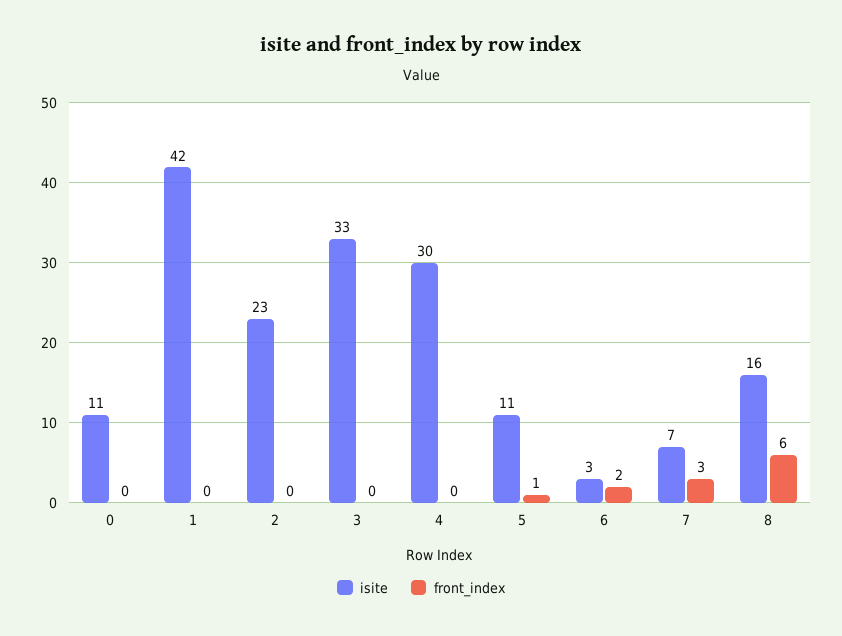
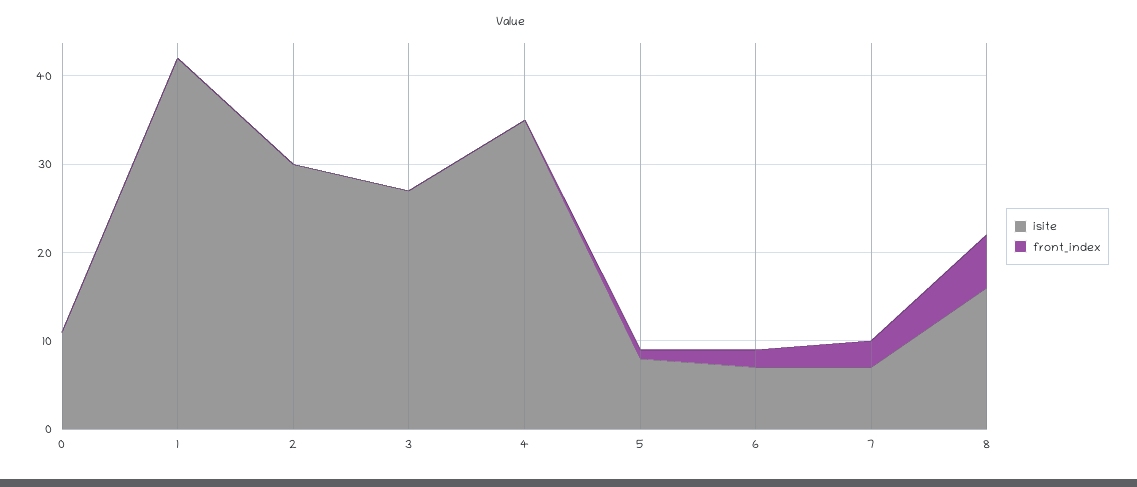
  {
    "isite": {
      "0": 11,
      "1": 42,
-     "2": 23,
+     "2": 30,
-     "3": 33,
+     "3": 27,
-     "4": 30,
+     "4": 35,
-     "5": 11,
+     "5": 8,
-     "6": 3,
+     "6": 7,
      "7": 7,
      "8": 16
    },
    "front_index": {
      "0": 0,
      "1": 0,
      "2": 0,
      "3": 0,
      "4": 0,
      "5": 1,
      "6": 2,
      "7": 3,
      "8": 6
    }
  }

